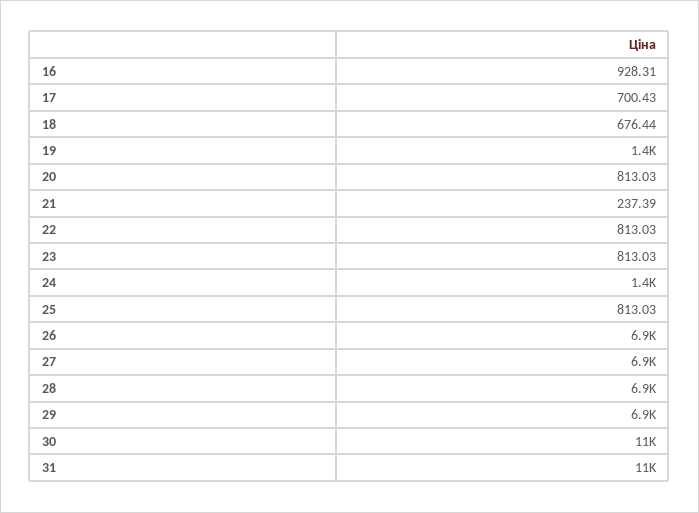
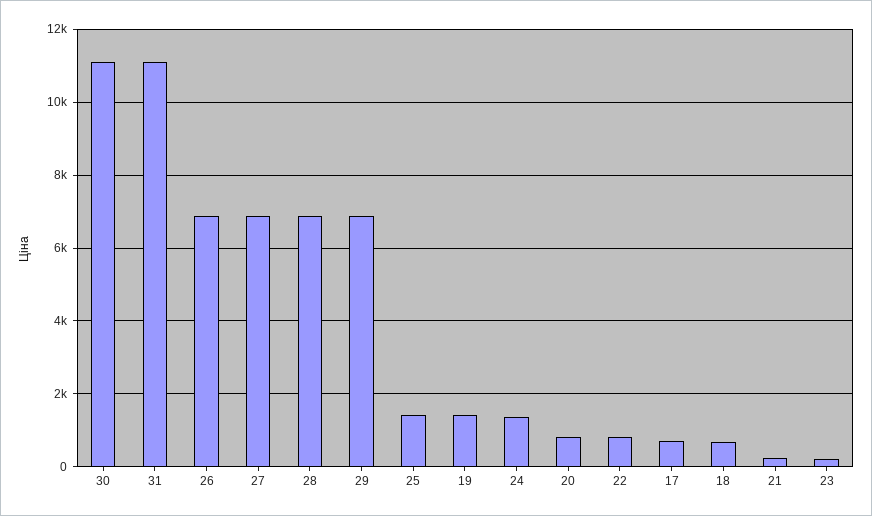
  {
-   "16": 928.31,
    "17": 700.43,
    "18": 676.44,
    "19": 1400,
    "20": 813.03,
    "21": 237.39,
    "22": 813.03,
-   "23": 813.03,
+   "23": 200,
    "24": 1400,
-   "25": 813.03,
+   "25": 1400,
    "26": 6900,
    "27": 6900,
    "28": 6900,
    "29": 6900,
    "30": 11000,
    "31": 11000
  }

